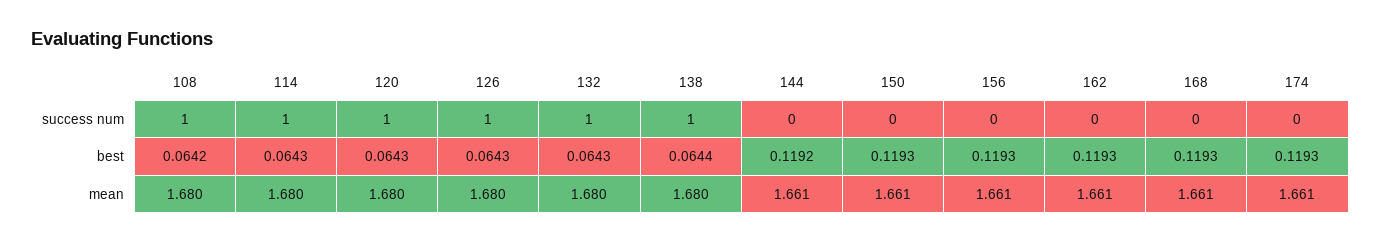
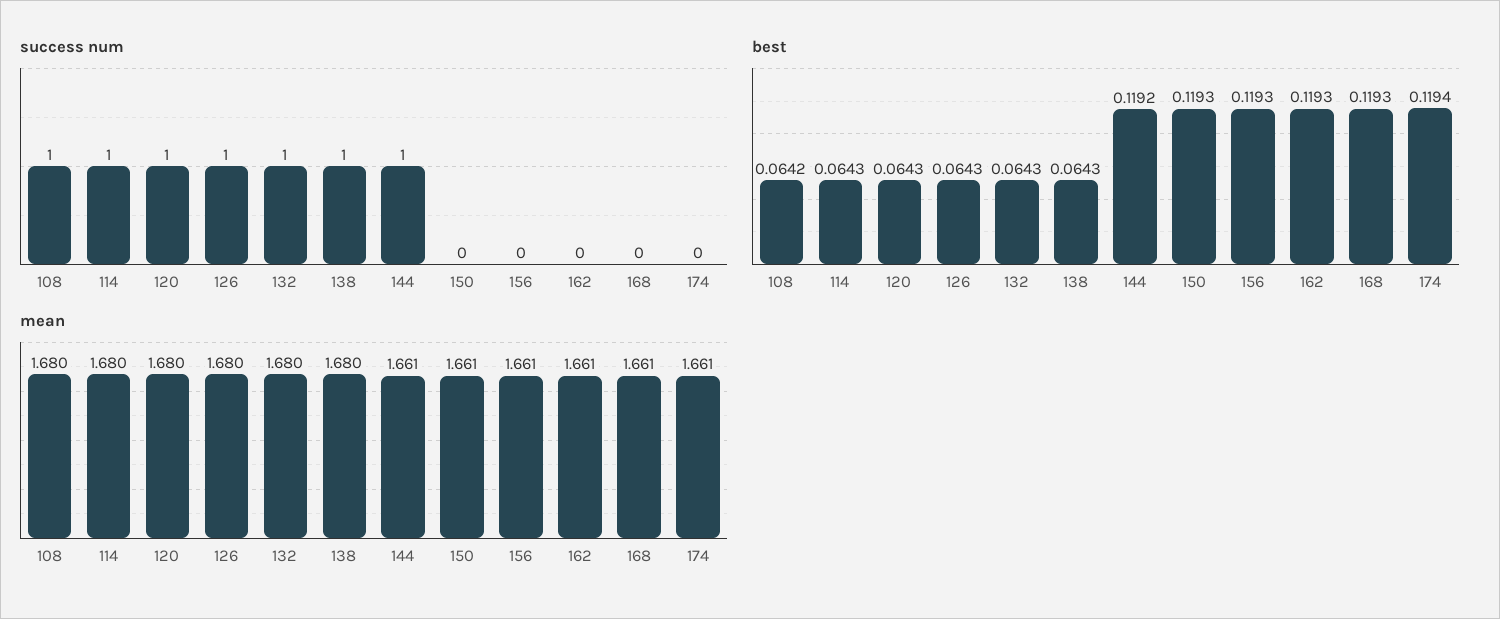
  {
    "success num": {
      "108": 1,
      "114": 1,
      "120": 1,
      "126": 1,
      "132": 1,
      "138": 1,
-     "144": 0,
+     "144": 1,
      "150": 0,
      "156": 0,
      "162": 0,
      "168": 0,
      "174": 0
    },
    "best": {
      "108": 0.0642,
      "114": 0.0643,
      "120": 0.0643,
      "126": 0.0643,
      "132": 0.0643,
-     "138": 0.0644,
+     "138": 0.0643,
      "144": 0.1192,
      "150": 0.1193,
      "156": 0.1193,
      "162": 0.1193,
      "168": 0.1193,
-     "174": 0.1193
+     "174": 0.1194
    },
    "mean": {
      "108": 1.68,
      "114": 1.68,
      "120": 1.68,
      "126": 1.68,
      "132": 1.68,
      "138": 1.68,
      "144": 1.661,
      "150": 1.661,
      "156": 1.661,
      "162": 1.661,
      "168": 1.661,
      "174": 1.661
    }
  }

